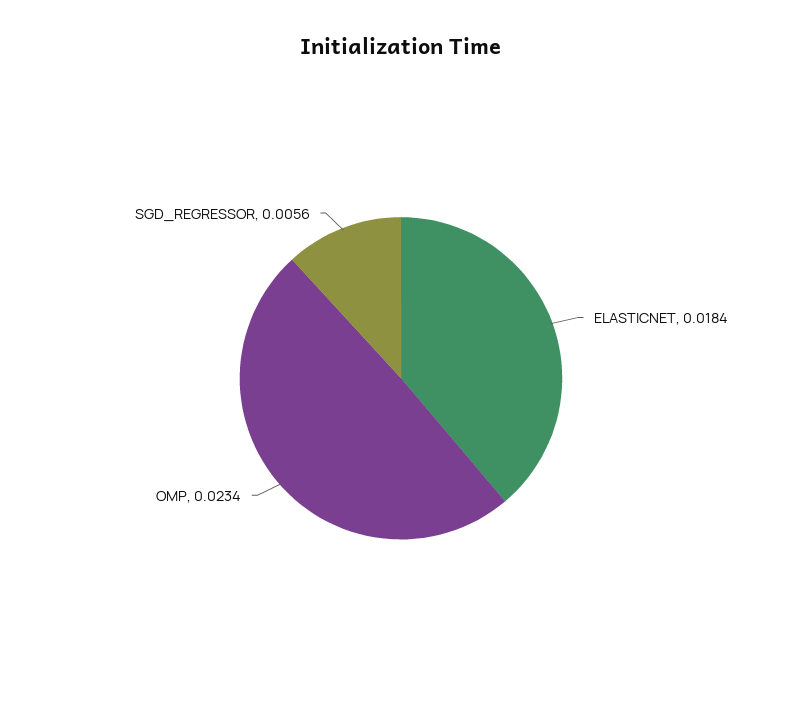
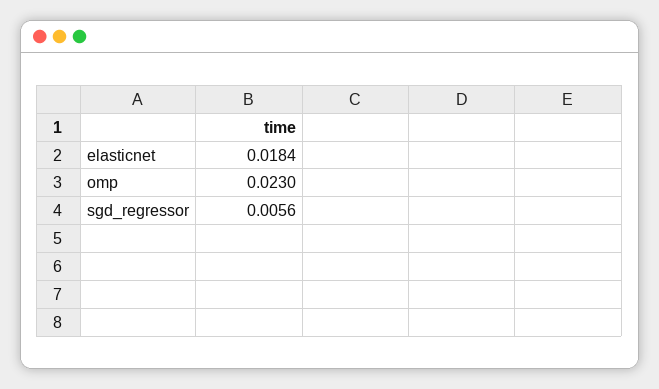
  {
    "ELASTICNET": 0.0184,
-   "OMP": 0.0234,
+   "OMP": 0.023,
    "SGD_REGRESSOR": 0.0056
  }

